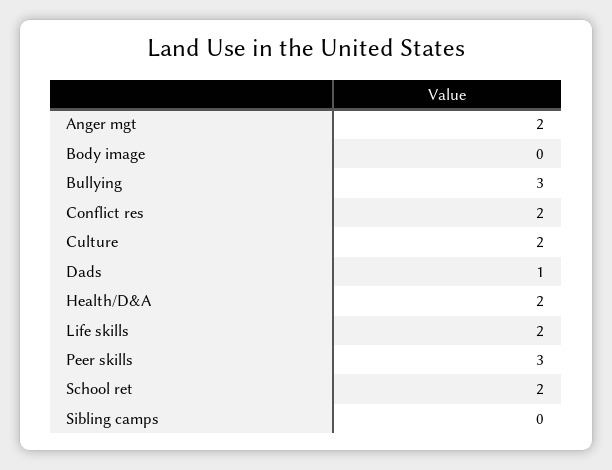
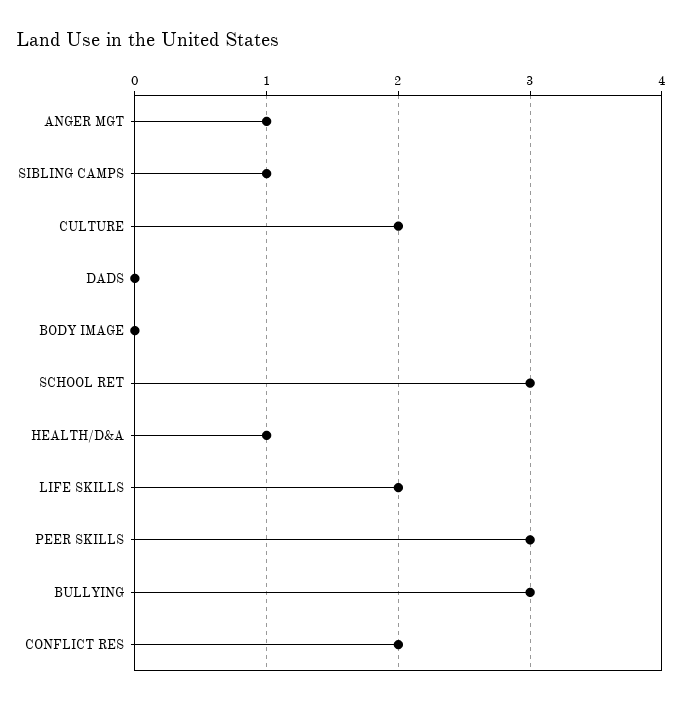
  {
-   "Anger mgt": 2,
+   "Anger mgt": 1,
    "Body image": 0,
    "Bullying": 3,
    "Conflict res": 2,
    "Culture": 2,
-   "Dads": 1,
+   "Dads": 0,
-   "Health/D&A": 2,
+   "Health/D&A": 1,
    "Life skills": 2,
    "Peer skills": 3,
-   "School ret": 2,
+   "School ret": 3,
-   "Sibling camps": 0
+   "Sibling camps": 1
  }

